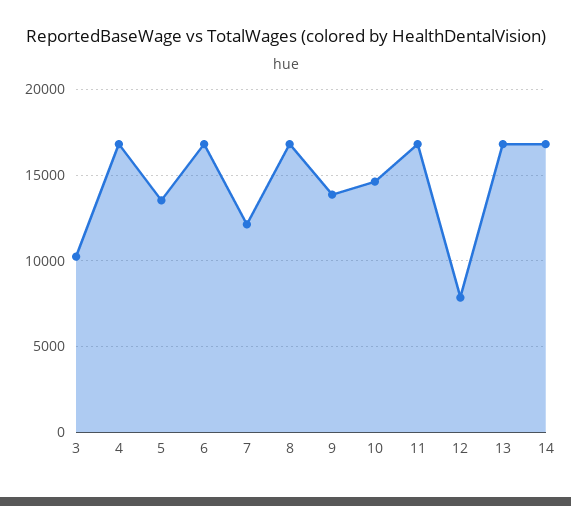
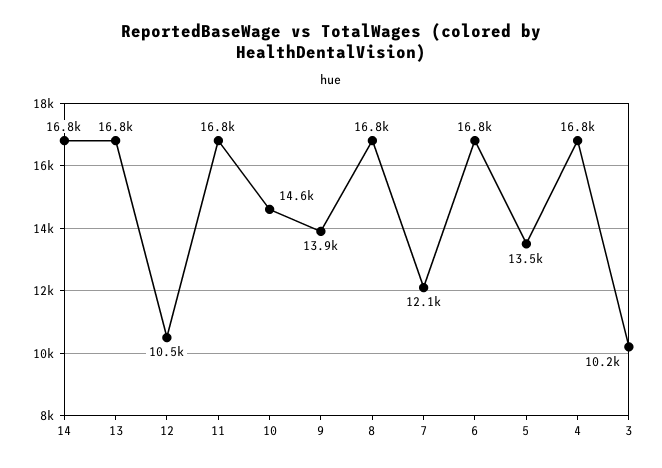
  {
    "3": 10200,
    "4": 16800,
    "5": 13500,
    "6": 16800,
    "7": 12100,
    "8": 16800,
    "9": 13900,
    "10": 14600,
    "11": 16800,
-   "12": 8000,
+   "12": 10500,
    "13": 16800,
    "14": 16800
  }

